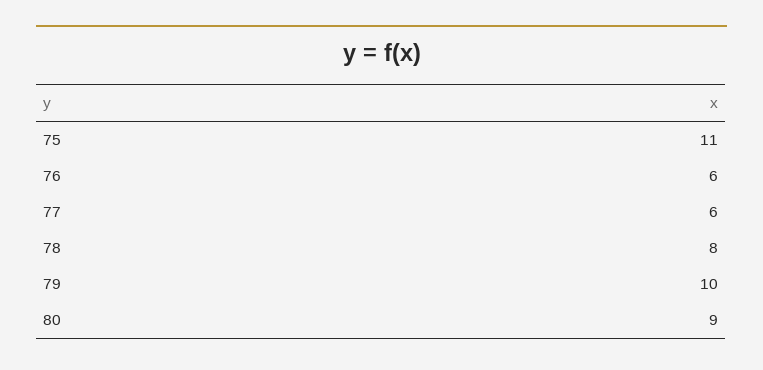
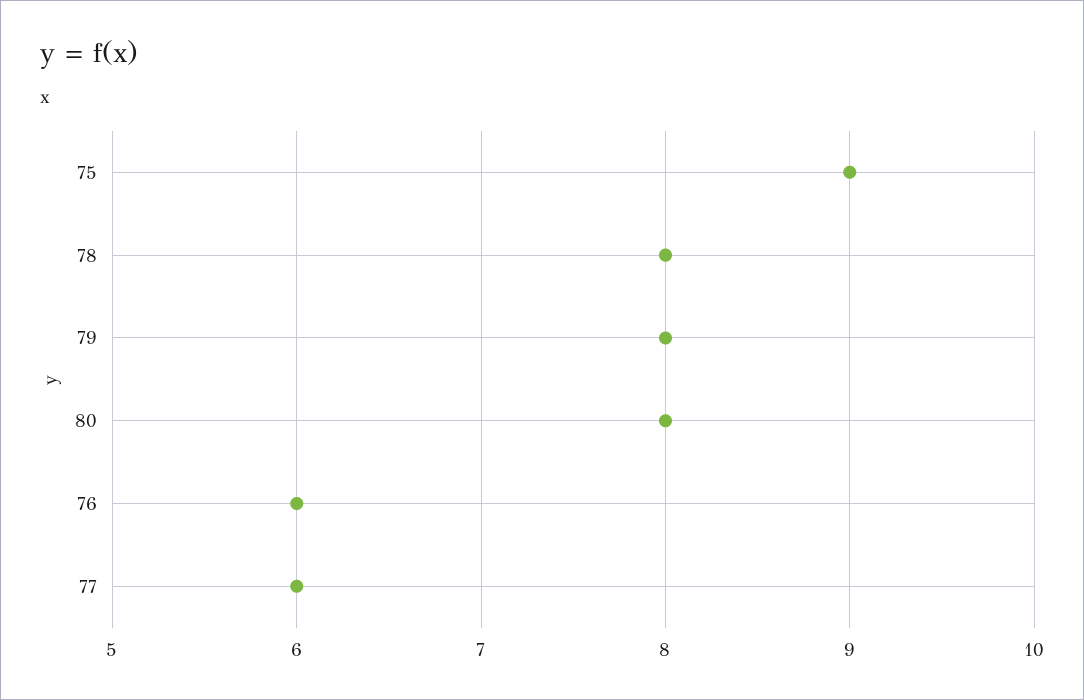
  {
-   "75": 11,
+   "75": 9,
    "76": 6,
    "77": 6,
    "78": 8,
-   "79": 10,
+   "79": 8,
-   "80": 9
+   "80": 8
  }

